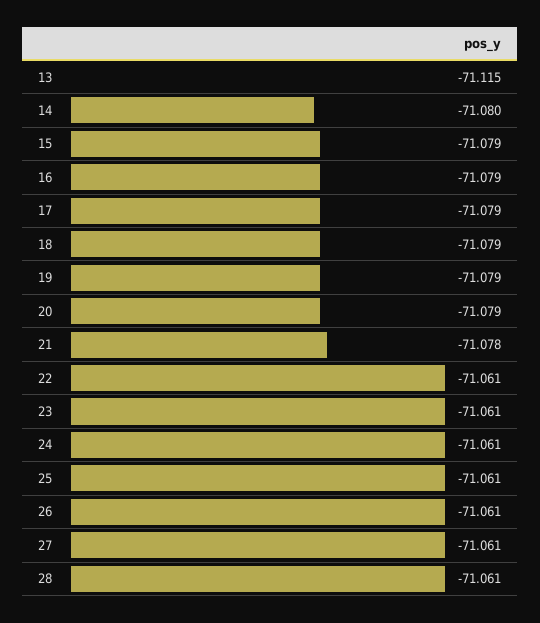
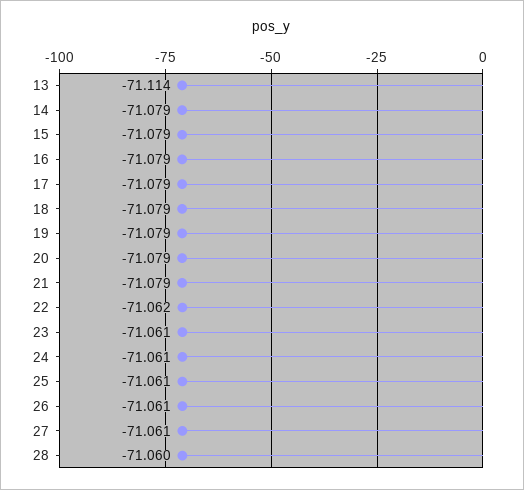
  {
-   "13": -71.115,
+   "13": -71.114,
-   "14": -71.08,
+   "14": -71.079,
    "15": -71.079,
    "16": -71.079,
    "17": -71.079,
    "18": -71.079,
    "19": -71.079,
    "20": -71.079,
-   "21": -71.078,
+   "21": -71.079,
-   "22": -71.061,
+   "22": -71.062,
    "23": -71.061,
    "24": -71.061,
    "25": -71.061,
    "26": -71.061,
    "27": -71.061,
-   "28": -71.061
+   "28": -71.06
  }

